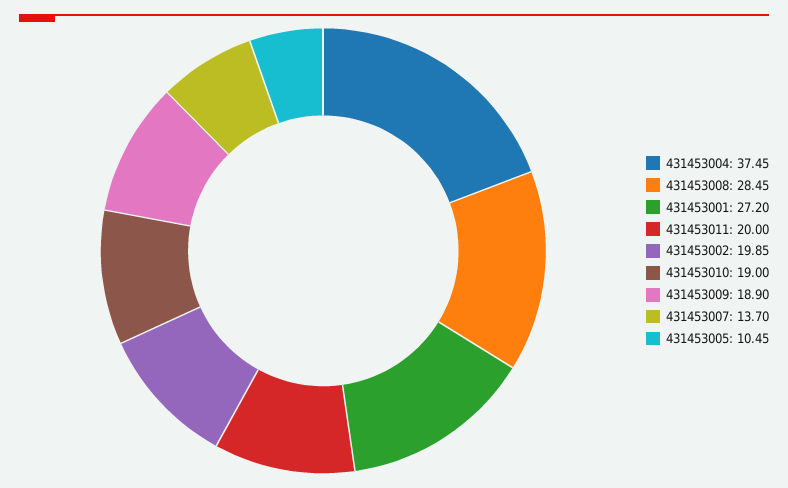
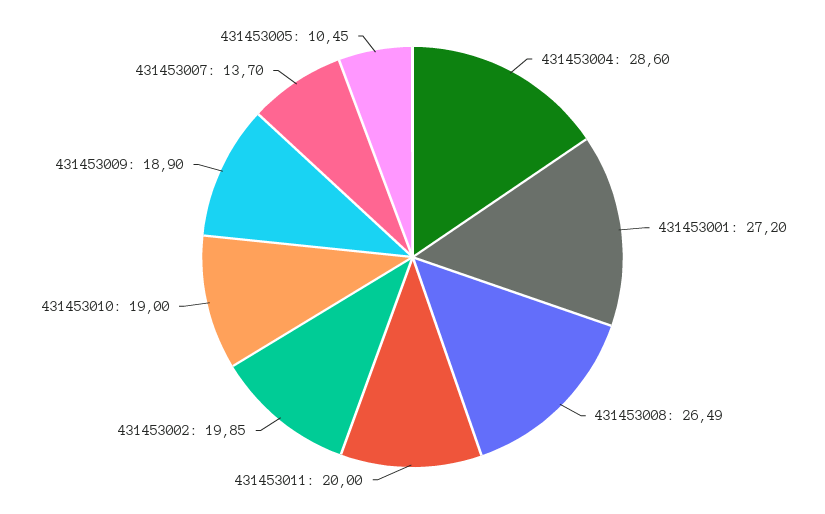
  {
-   "431453004": 37.45,
+   "431453004": 28.6,
-   "431453008": 28.45,
+   "431453008": 26.49,
    "431453001": 27.2,
    "431453011": 20,
    "431453002": 19.85,
    "431453010": 19,
    "431453009": 18.9,
    "431453007": 13.7,
    "431453005": 10.45
  }

